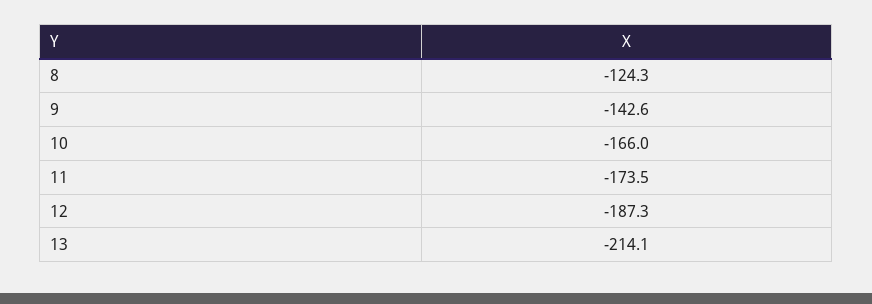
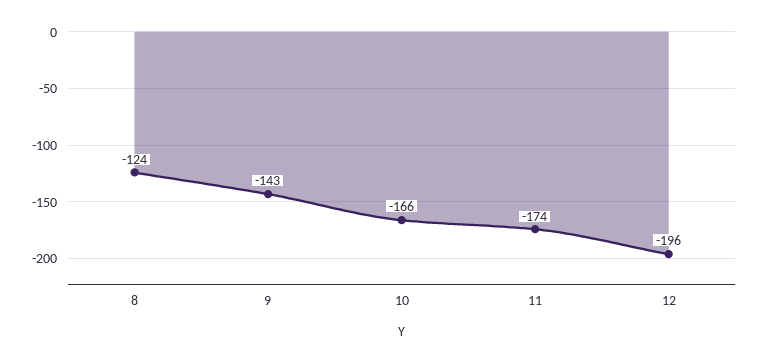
  {
    "8": -124.3,
    "9": -142.6,
    "10": -166,
    "11": -173.5,
-   "12": -187.3,
+   "12": -196
-   "13": -214.1
  }

